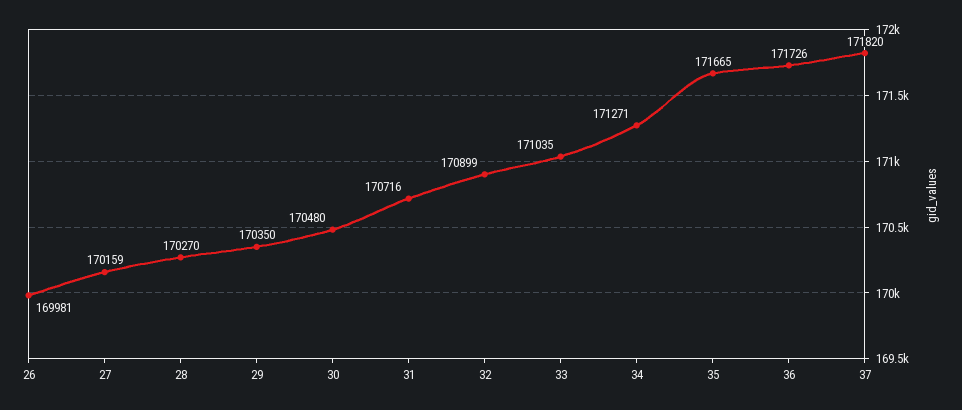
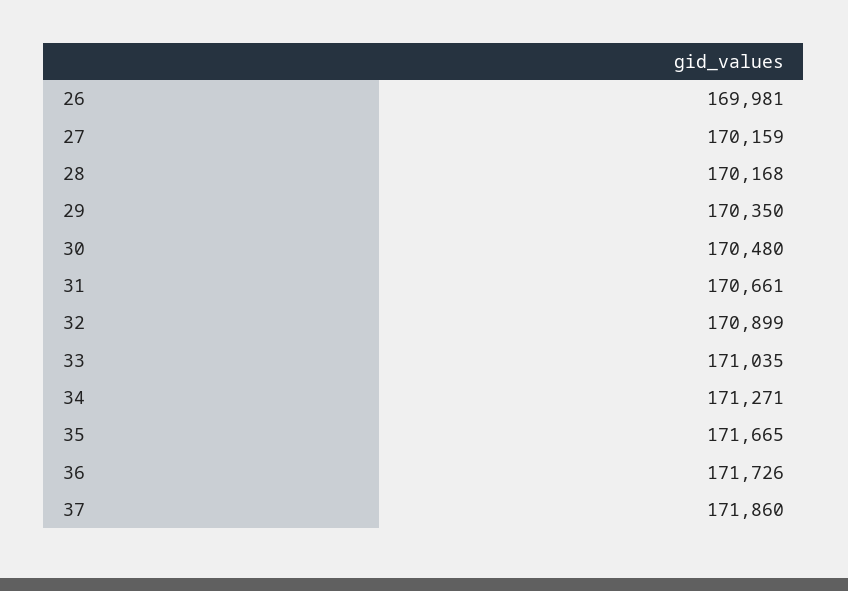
  {
    "26": 169981,
    "27": 170159,
-   "28": 170270,
+   "28": 170168,
    "29": 170350,
    "30": 170480,
-   "31": 170716,
+   "31": 170661,
    "32": 170899,
    "33": 171035,
    "34": 171271,
    "35": 171665,
    "36": 171726,
-   "37": 171820
+   "37": 171860
  }

